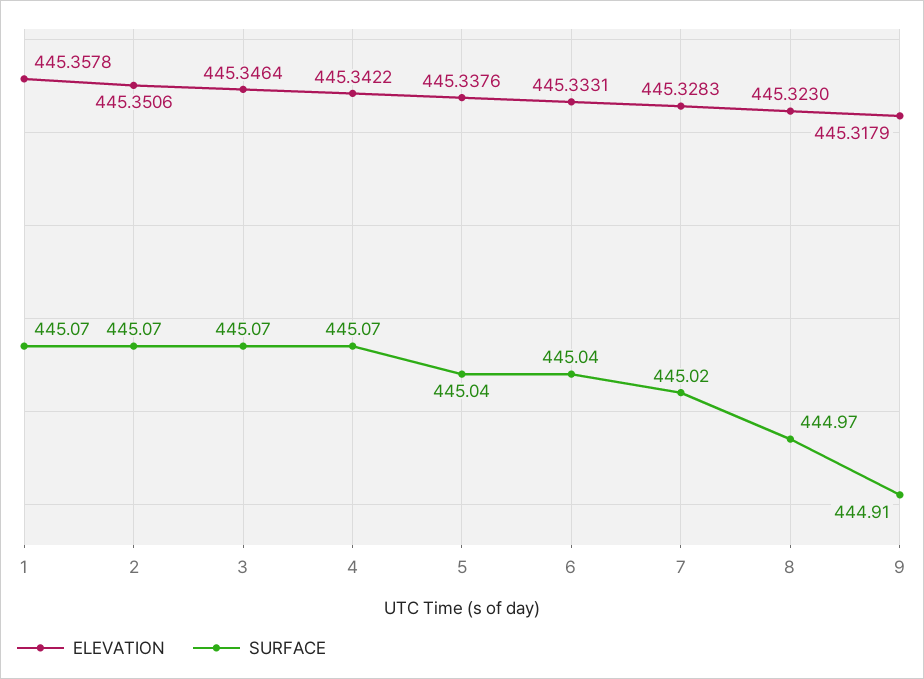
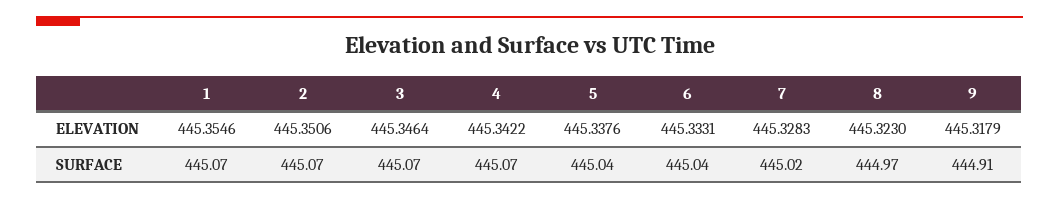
  {
    "ELEVATION": {
-     "1": 445.3578,
+     "1": 445.3546,
      "2": 445.3506,
      "3": 445.3464,
      "4": 445.3422,
      "5": 445.3376,
      "6": 445.3331,
      "7": 445.3283,
      "8": 445.323,
      "9": 445.3179
    },
    "SURFACE": {
      "1": 445.07,
      "2": 445.07,
      "3": 445.07,
      "4": 445.07,
      "5": 445.04,
      "6": 445.04,
      "7": 445.02,
      "8": 444.97,
      "9": 444.91
    }
  }

